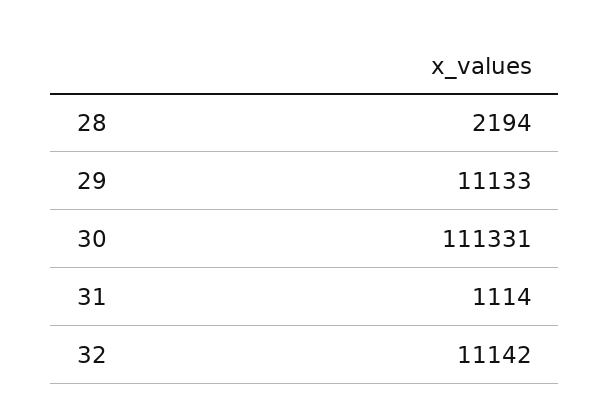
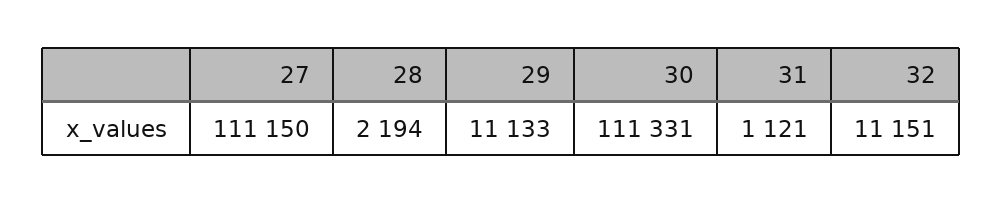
  {
    "28": 2194,
    "29": 11133,
    "30": 111331,
-   "31": 1114,
+   "31": 1121,
-   "32": 11142
+   "32": 11151,
+   "27": 111150
  }

